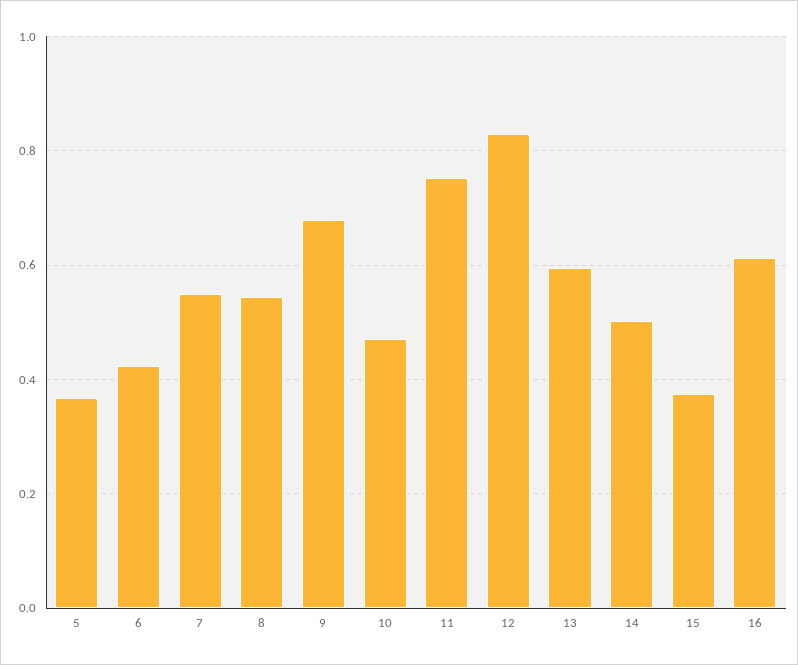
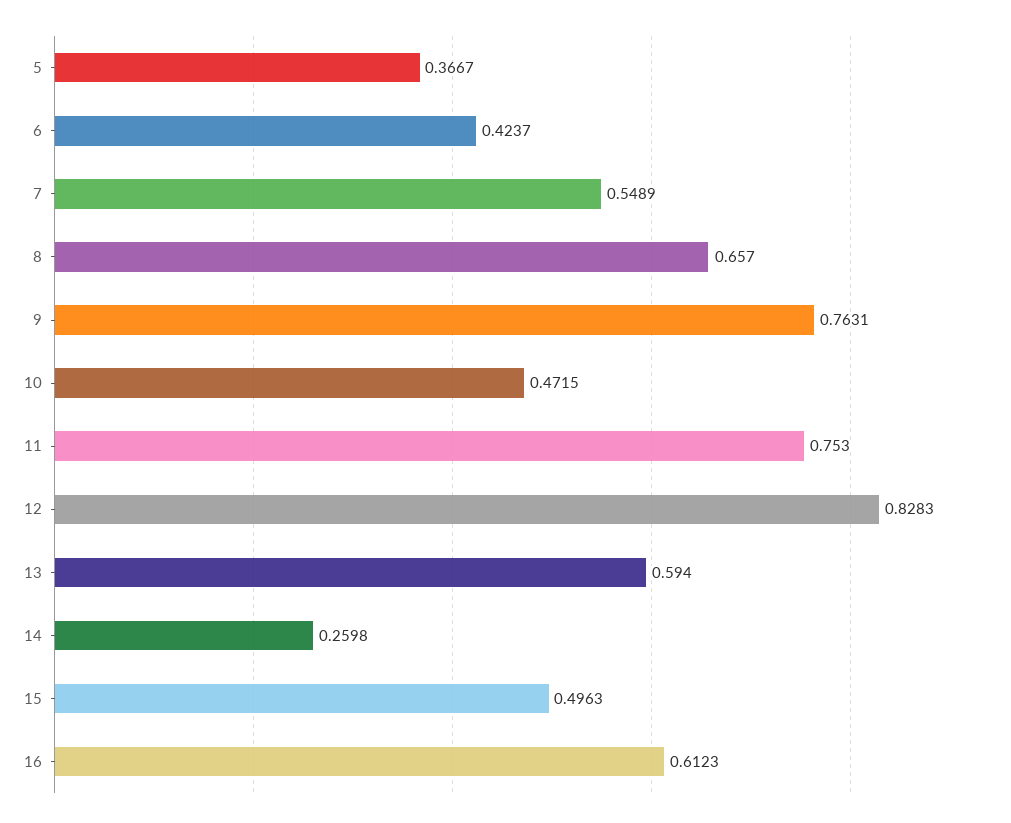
  {
    "5": 0.3667,
    "6": 0.4237,
    "7": 0.5489,
-   "8": 0.54,
+   "8": 0.657,
-   "9": 0.68,
+   "9": 0.7631,
    "10": 0.4715,
    "11": 0.753,
    "12": 0.8283,
    "13": 0.594,
-   "14": 0.5,
+   "14": 0.2598,
-   "15": 0.38,
+   "15": 0.4963,
    "16": 0.6123
  }

